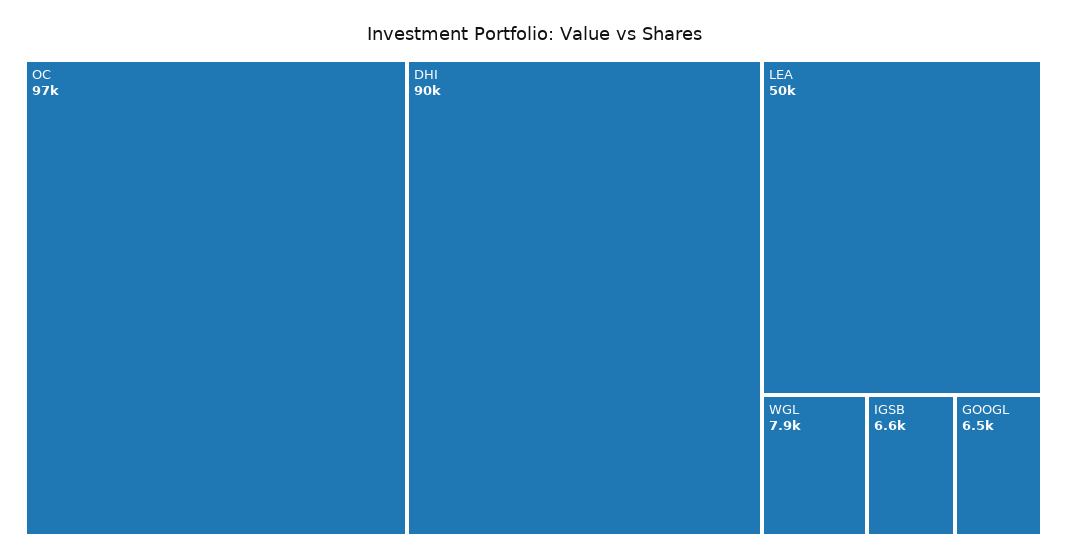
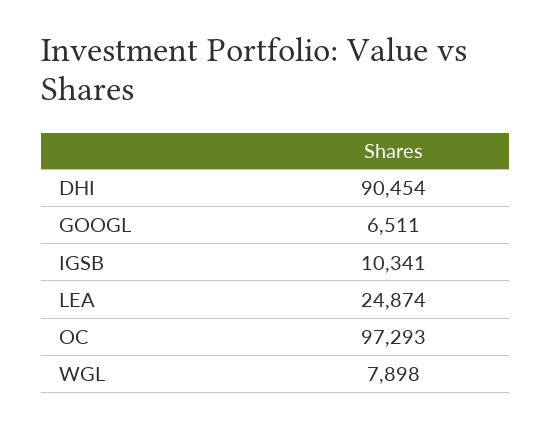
  {
    "OC": 97293,
    "DHI": 90454,
-   "LEA": 50000,
+   "LEA": 24874,
    "WGL": 7898,
-   "IGSB": 6600,
+   "IGSB": 10341,
    "GOOGL": 6511
  }

